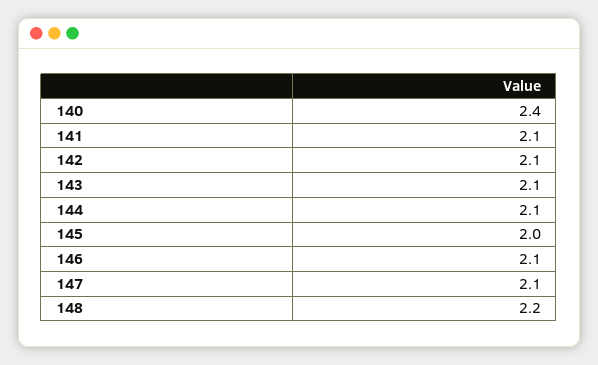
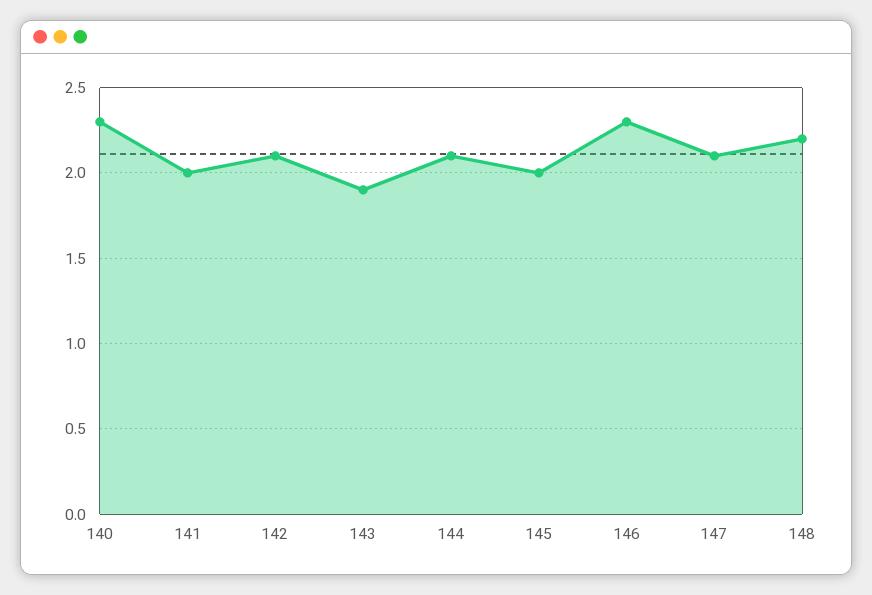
  {
-   "140": 2.4,
+   "140": 2.3,
-   "141": 2.1,
+   "141": 2,
    "142": 2.1,
-   "143": 2.1,
+   "143": 1.9,
    "144": 2.1,
    "145": 2,
-   "146": 2.1,
+   "146": 2.3,
    "147": 2.1,
    "148": 2.2
  }

